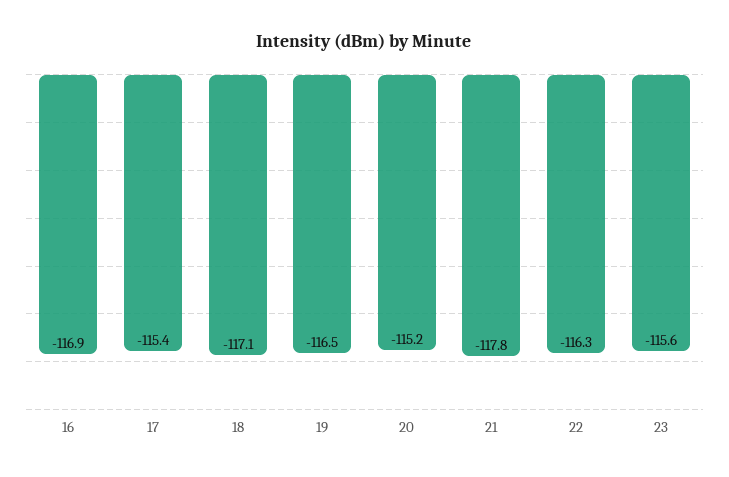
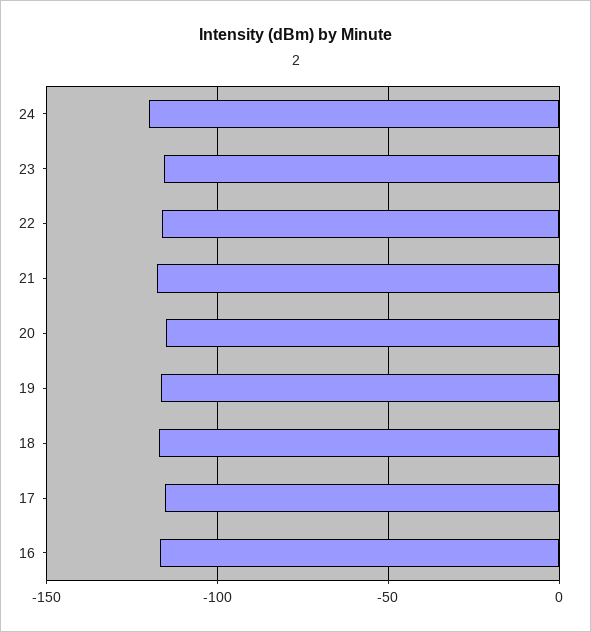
  {
    "16": -116.9,
    "17": -115.4,
    "18": -117.1,
    "19": -116.5,
    "20": -115.2,
    "21": -117.8,
    "22": -116.3,
-   "23": -115.6
+   "23": -115.6,
+   "24": -120
  }

